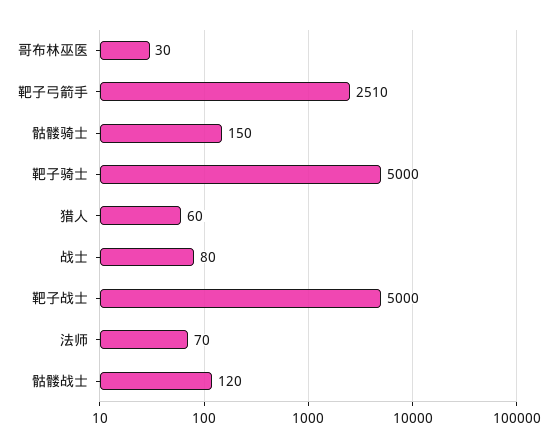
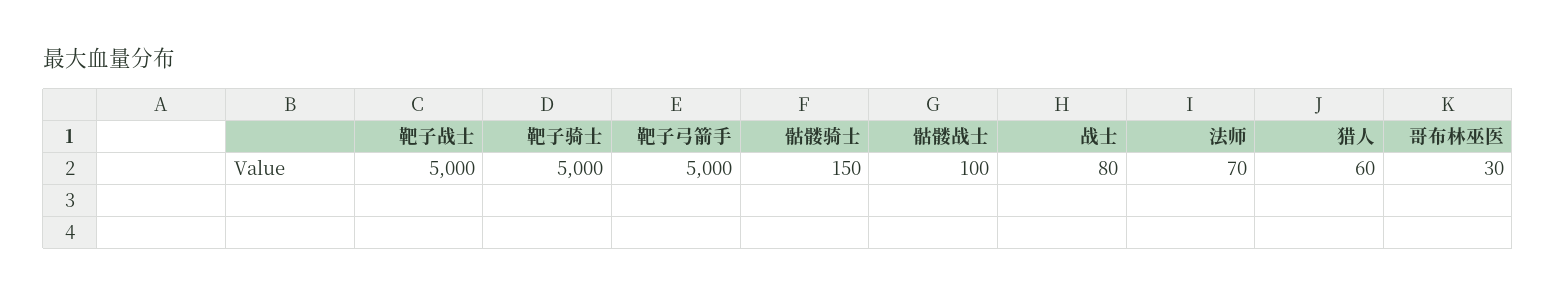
  {
    "哥布林巫医": 30,
-   "靶子弓箭手": 2510,
+   "靶子弓箭手": 5000,
    "骷髅骑士": 150,
    "靶子骑士": 5000,
    "猎人": 60,
    "战士": 80,
    "靶子战士": 5000,
    "法师": 70,
-   "骷髅战士": 120
+   "骷髅战士": 100
  }

